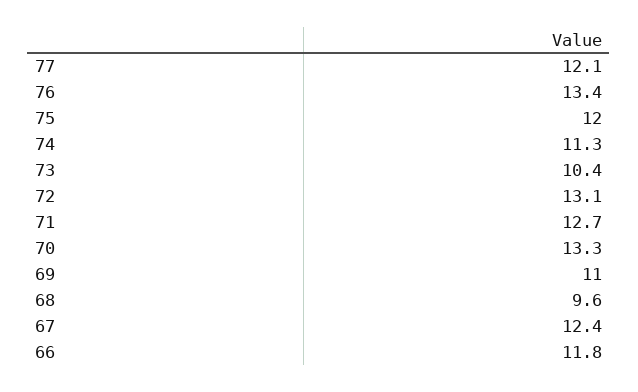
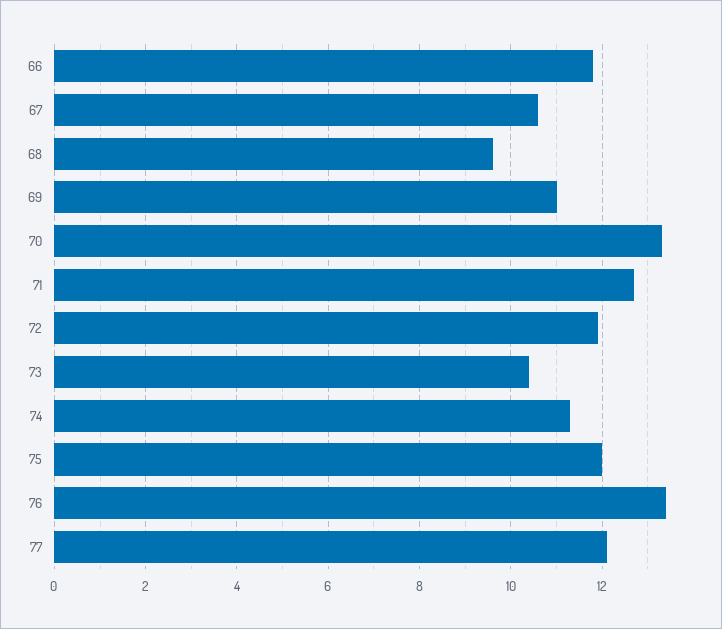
  {
    "77": 12.1,
    "76": 13.4,
    "75": 12,
    "74": 11.3,
    "73": 10.4,
-   "72": 13.1,
+   "72": 12,
    "71": 12.7,
    "70": 13.3,
    "69": 11,
    "68": 9.6,
-   "67": 12.4,
+   "67": 10.5,
    "66": 11.8
  }

